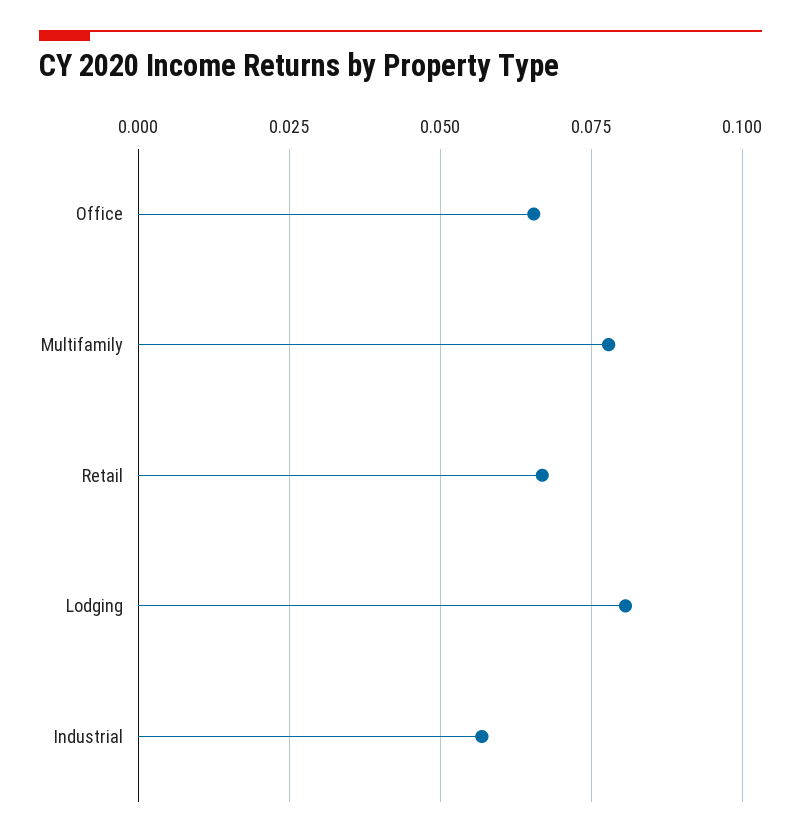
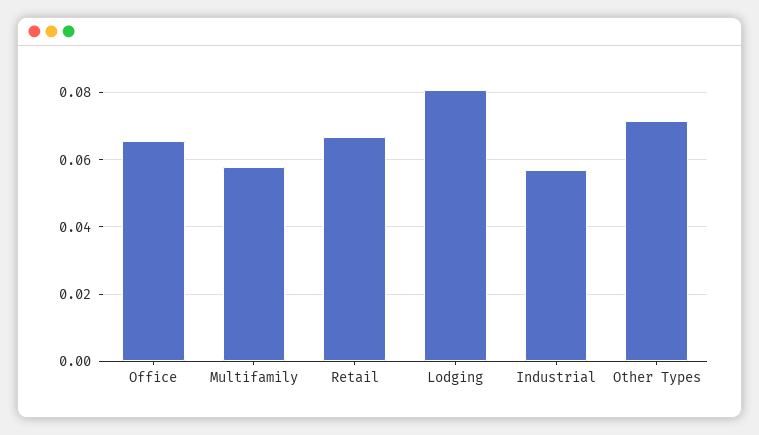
  {
    "Office": 0.066,
-   "Multifamily": 0.0775,
+   "Multifamily": 0.058,
    "Retail": 0.066,
    "Lodging": 0.08,
-   "Industrial": 0.056
+   "Industrial": 0.056,
+   "Other Types": 0.072
  }

